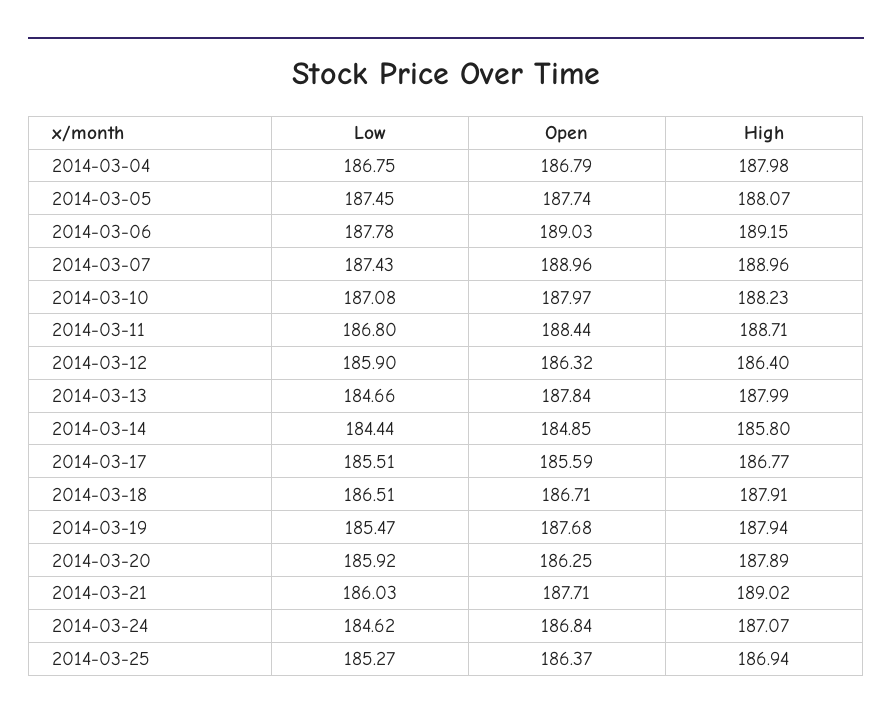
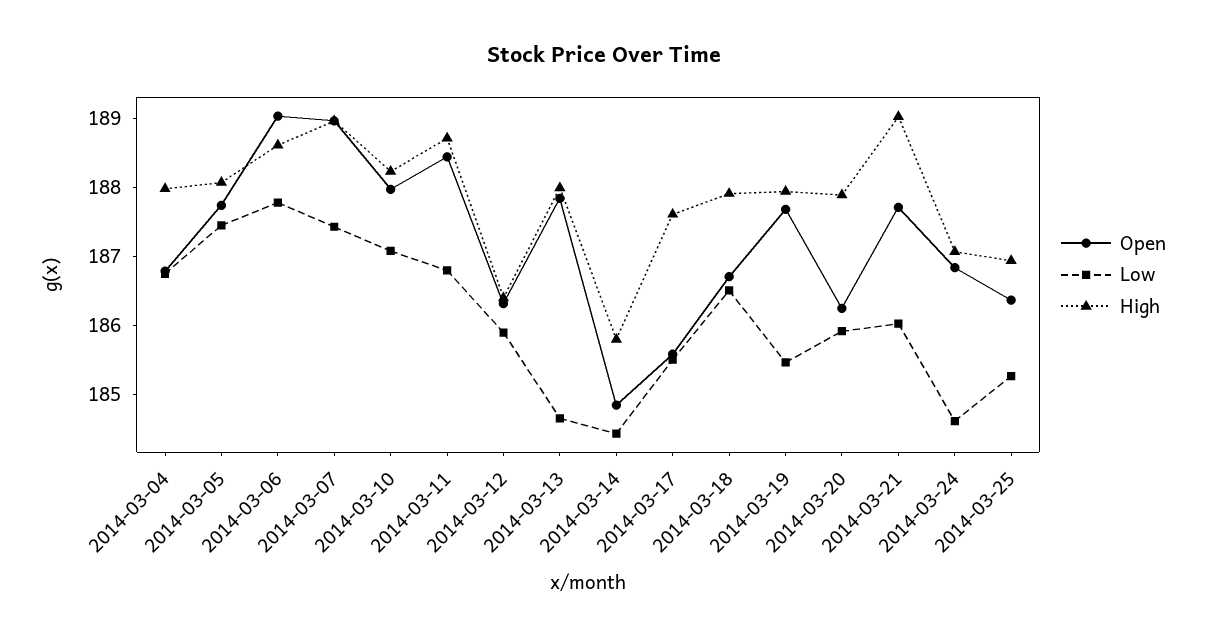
  {
    "Low": {
      "2014-03-04": 186.75,
      "2014-03-05": 187.45,
      "2014-03-06": 187.78,
      "2014-03-07": 187.43,
      "2014-03-10": 187.08,
      "2014-03-11": 186.8,
      "2014-03-12": 185.9,
      "2014-03-13": 184.66,
      "2014-03-14": 184.44,
      "2014-03-17": 185.51,
      "2014-03-18": 186.51,
      "2014-03-19": 185.47,
      "2014-03-20": 185.92,
      "2014-03-21": 186.03,
      "2014-03-24": 184.62,
      "2014-03-25": 185.27
    },
    "Open": {
      "2014-03-04": 186.79,
      "2014-03-05": 187.74,
      "2014-03-06": 189.03,
      "2014-03-07": 188.96,
      "2014-03-10": 187.97,
      "2014-03-11": 188.44,
      "2014-03-12": 186.32,
      "2014-03-13": 187.84,
      "2014-03-14": 184.85,
      "2014-03-17": 185.59,
      "2014-03-18": 186.71,
      "2014-03-19": 187.68,
      "2014-03-20": 186.25,
      "2014-03-21": 187.71,
      "2014-03-24": 186.84,
      "2014-03-25": 186.37
    },
    "High": {
      "2014-03-04": 187.98,
      "2014-03-05": 188.07,
-     "2014-03-06": 189.15,
+     "2014-03-06": 188.6,
      "2014-03-07": 188.96,
      "2014-03-10": 188.23,
      "2014-03-11": 188.71,
      "2014-03-12": 186.4,
      "2014-03-13": 187.99,
      "2014-03-14": 185.8,
-     "2014-03-17": 186.77,
+     "2014-03-17": 187.6,
      "2014-03-18": 187.91,
      "2014-03-19": 187.94,
      "2014-03-20": 187.89,
      "2014-03-21": 189.02,
      "2014-03-24": 187.07,
      "2014-03-25": 186.94
    }
  }

